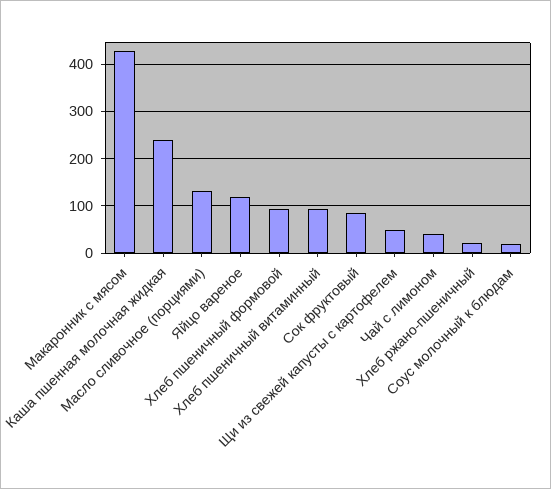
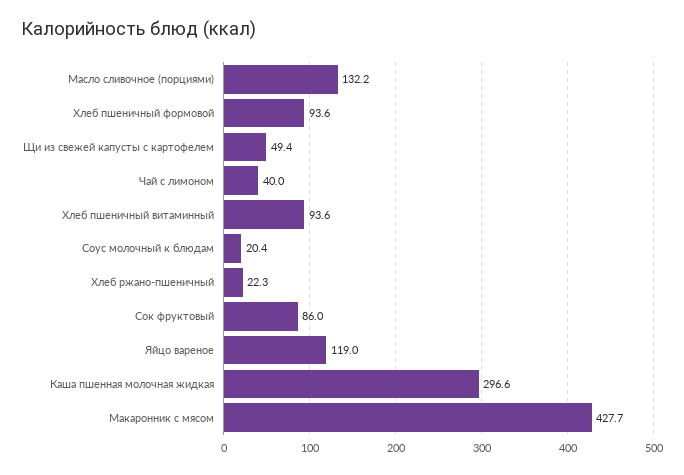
  {
    "Макаронник с мясом": 427.7,
-   "Каша пшенная молочная жидкая": 240,
+   "Каша пшенная молочная жидкая": 296.6,
    "Масло сливочное (порциями)": 132.2,
    "Яйцо вареное": 119,
    "Хлеб пшеничный формовой": 93.6,
    "Хлеб пшеничный витаминный": 93.6,
    "Сок фруктовый": 86,
    "Щи из свежей капусты с картофелем": 49.4,
    "Чай с лимоном": 40,
    "Хлеб ржано-пшеничный": 22.3,
    "Соус молочный к блюдам": 20.4
  }

